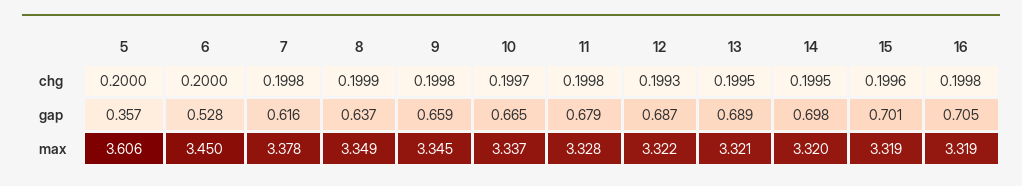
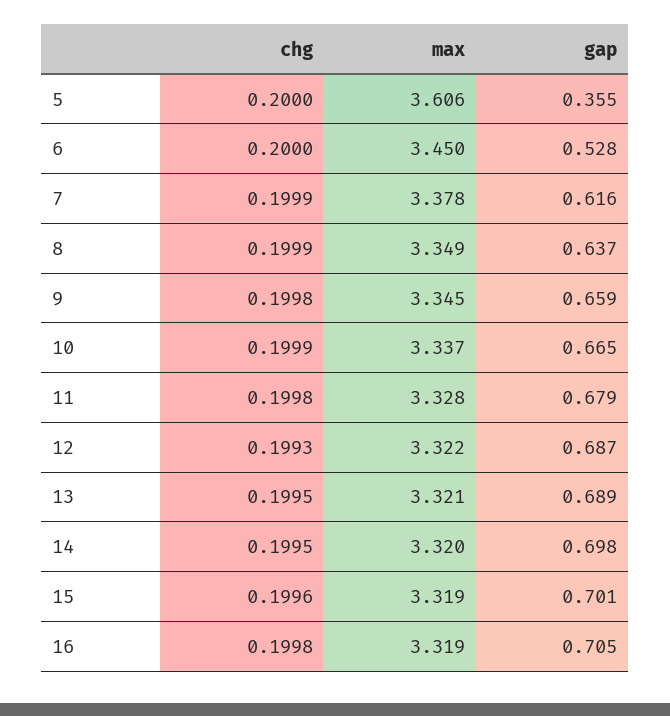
  {
    "5": {
      "chg": 0.2,
-     "gap": 0.357,
+     "gap": 0.355,
      "max": 3.606
    },
    "6": {
      "chg": 0.2,
      "gap": 0.528,
      "max": 3.45
    },
    "7": {
-     "chg": 0.1998,
+     "chg": 0.1999,
      "gap": 0.616,
      "max": 3.378
    },
    "8": {
      "chg": 0.1999,
      "gap": 0.637,
      "max": 3.349
    },
    "9": {
      "chg": 0.1998,
      "gap": 0.659,
      "max": 3.345
    },
    "10": {
-     "chg": 0.1997,
+     "chg": 0.1999,
      "gap": 0.665,
      "max": 3.337
    },
    "11": {
      "chg": 0.1998,
      "gap": 0.679,
      "max": 3.328
    },
    "12": {
      "chg": 0.1993,
      "gap": 0.687,
      "max": 3.322
    },
    "13": {
      "chg": 0.1995,
      "gap": 0.689,
      "max": 3.321
    },
    "14": {
      "chg": 0.1995,
      "gap": 0.698,
      "max": 3.32
    },
    "15": {
      "chg": 0.1996,
      "gap": 0.701,
      "max": 3.319
    },
    "16": {
      "chg": 0.1998,
      "gap": 0.705,
      "max": 3.319
    }
  }

